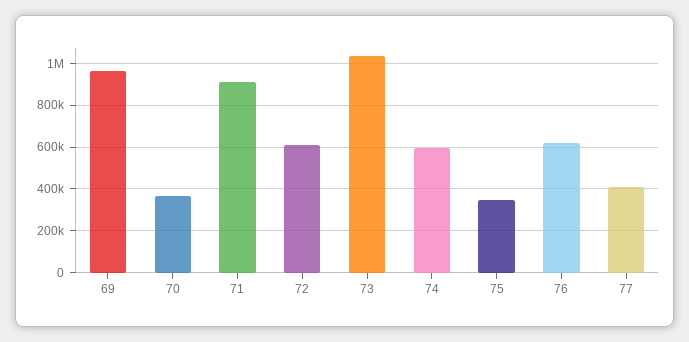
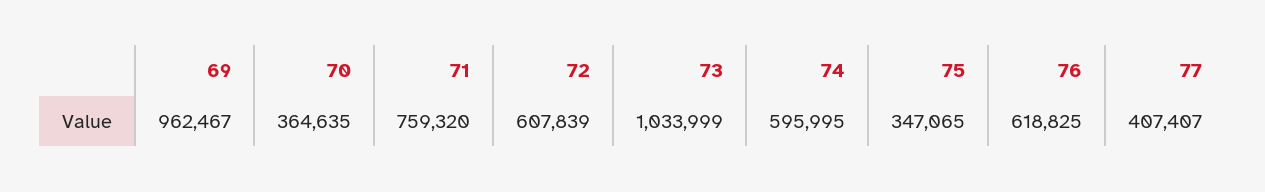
  {
    "69": 962467,
    "70": 364635,
-   "71": 900000,
+   "71": 759320,
    "72": 607839,
    "73": 1033999,
    "74": 595995,
    "75": 347065,
    "76": 618825,
    "77": 407407
  }

